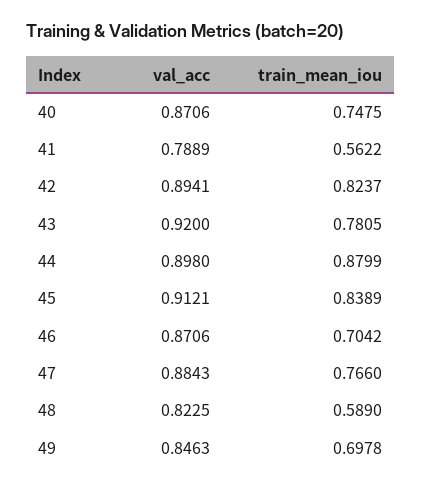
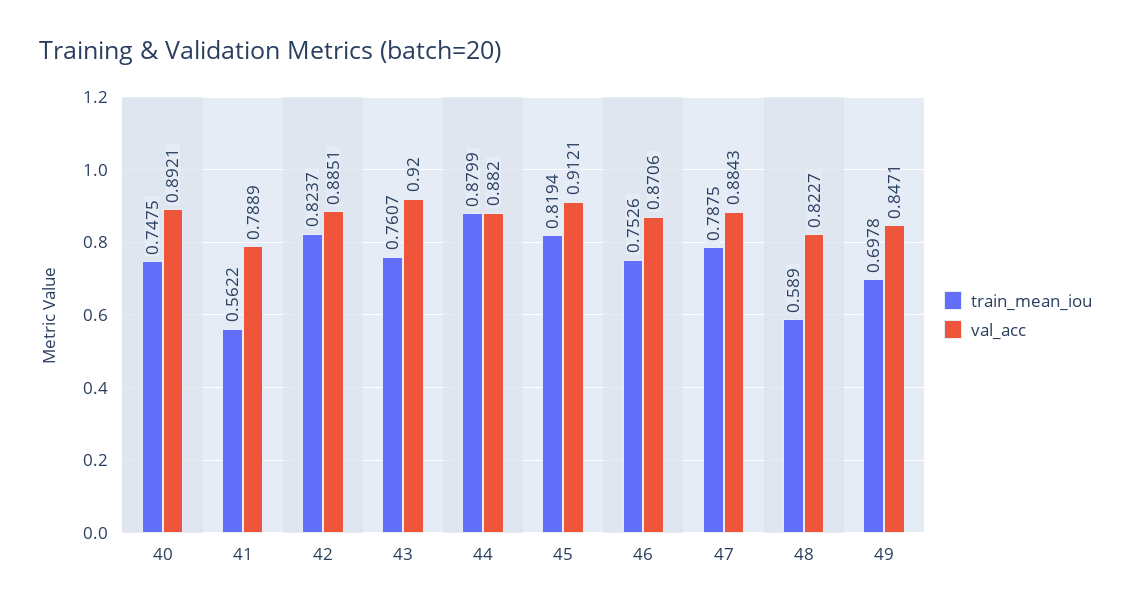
  {
    "val_acc": {
-     "40": 0.8706,
+     "40": 0.8921,
      "41": 0.7889,
-     "42": 0.8941,
+     "42": 0.8851,
      "43": 0.92,
-     "44": 0.898,
+     "44": 0.882,
      "45": 0.9121,
      "46": 0.8706,
      "47": 0.8843,
-     "48": 0.8225,
+     "48": 0.8227,
-     "49": 0.8463
+     "49": 0.8471
    },
    "train_mean_iou": {
      "40": 0.7475,
      "41": 0.5622,
      "42": 0.8237,
-     "43": 0.7805,
+     "43": 0.7607,
      "44": 0.8799,
-     "45": 0.8389,
+     "45": 0.8194,
-     "46": 0.7042,
+     "46": 0.7526,
-     "47": 0.766,
+     "47": 0.7875,
      "48": 0.589,
      "49": 0.6978
    }
  }

